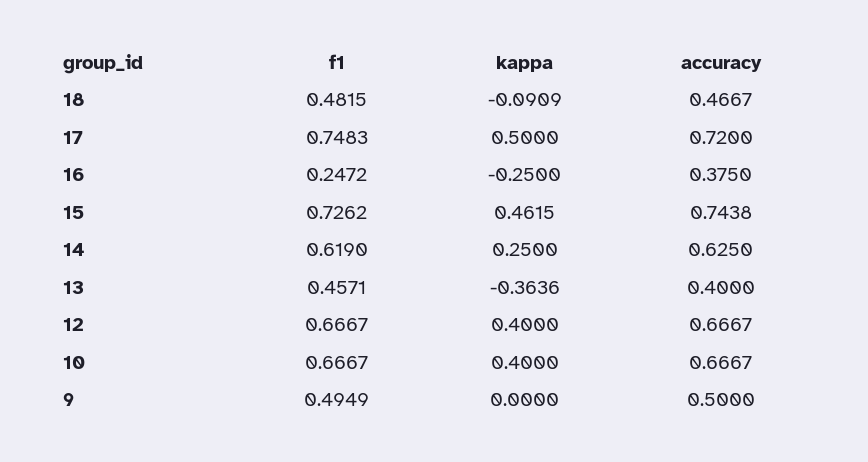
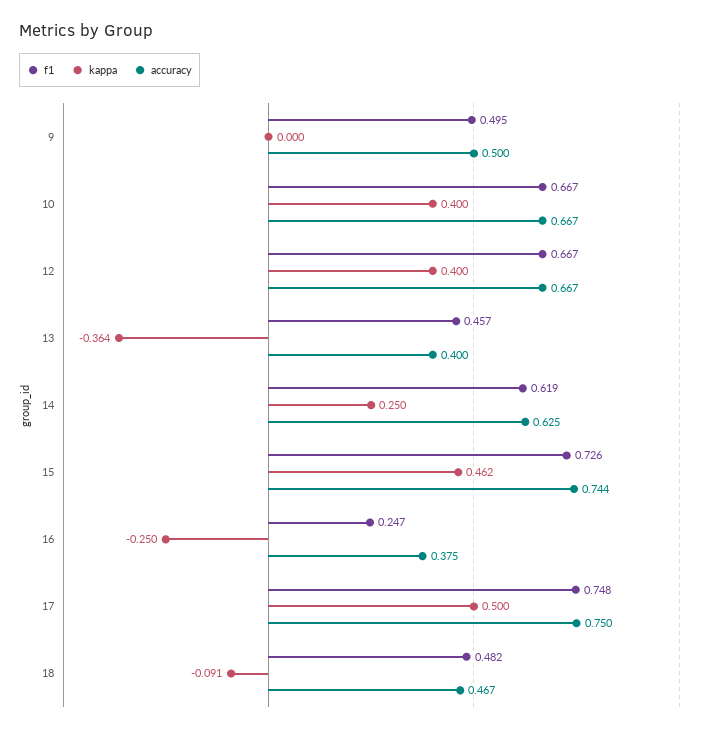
  {
    "f1": {
      "18": 0.4815,
      "17": 0.7483,
      "16": 0.2472,
      "15": 0.7262,
      "14": 0.619,
      "13": 0.4571,
      "12": 0.6667,
      "10": 0.6667,
      "9": 0.4949
    },
    "kappa": {
      "18": -0.0909,
      "17": 0.5,
      "16": -0.25,
      "15": 0.4615,
      "14": 0.25,
      "13": -0.3636,
      "12": 0.4,
      "10": 0.4,
      "9": 0
    },
    "accuracy": {
      "18": 0.4667,
-     "17": 0.72,
+     "17": 0.75,
      "16": 0.375,
      "15": 0.7438,
      "14": 0.625,
      "13": 0.4,
      "12": 0.6667,
      "10": 0.6667,
      "9": 0.5
    }
  }

